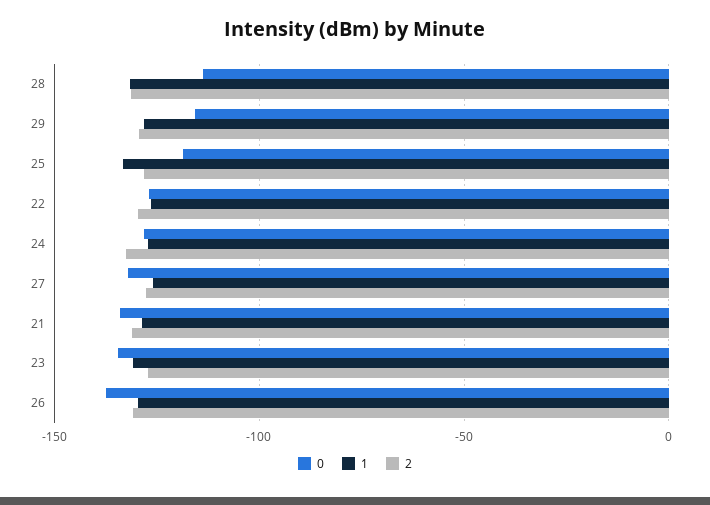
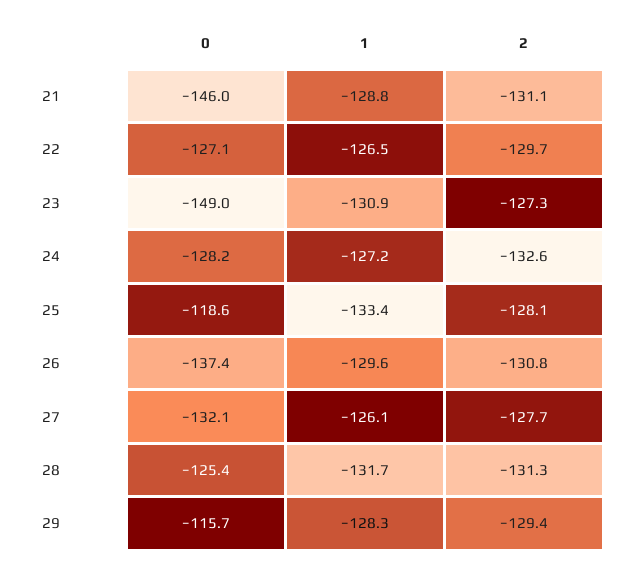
  {
    "0": {
-     "28": -115,
+     "28": -125.4,
      "29": -115.7,
      "25": -118.6,
      "22": -127.1,
      "24": -128.2,
      "27": -132.1,
-     "21": -135,
+     "21": -146,
-     "23": -135,
+     "23": -149,
      "26": -137.4
    },
    "1": {
      "28": -131.7,
      "29": -128.3,
      "25": -133.4,
      "22": -126.5,
      "24": -127.2,
      "27": -126.1,
      "21": -128.8,
      "23": -130.9,
      "26": -129.6
    },
    "2": {
      "28": -131.3,
      "29": -129.4,
      "25": -128.1,
      "22": -129.7,
      "24": -132.6,
      "27": -127.7,
      "21": -131.1,
      "23": -127.3,
      "26": -130.8
    }
  }

